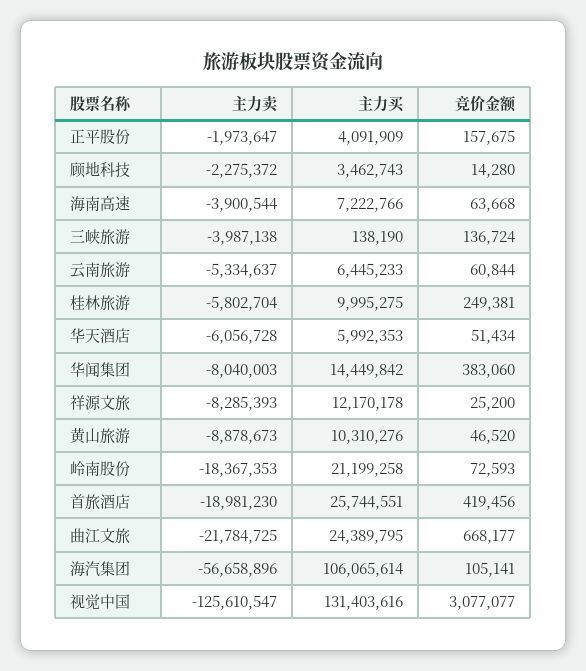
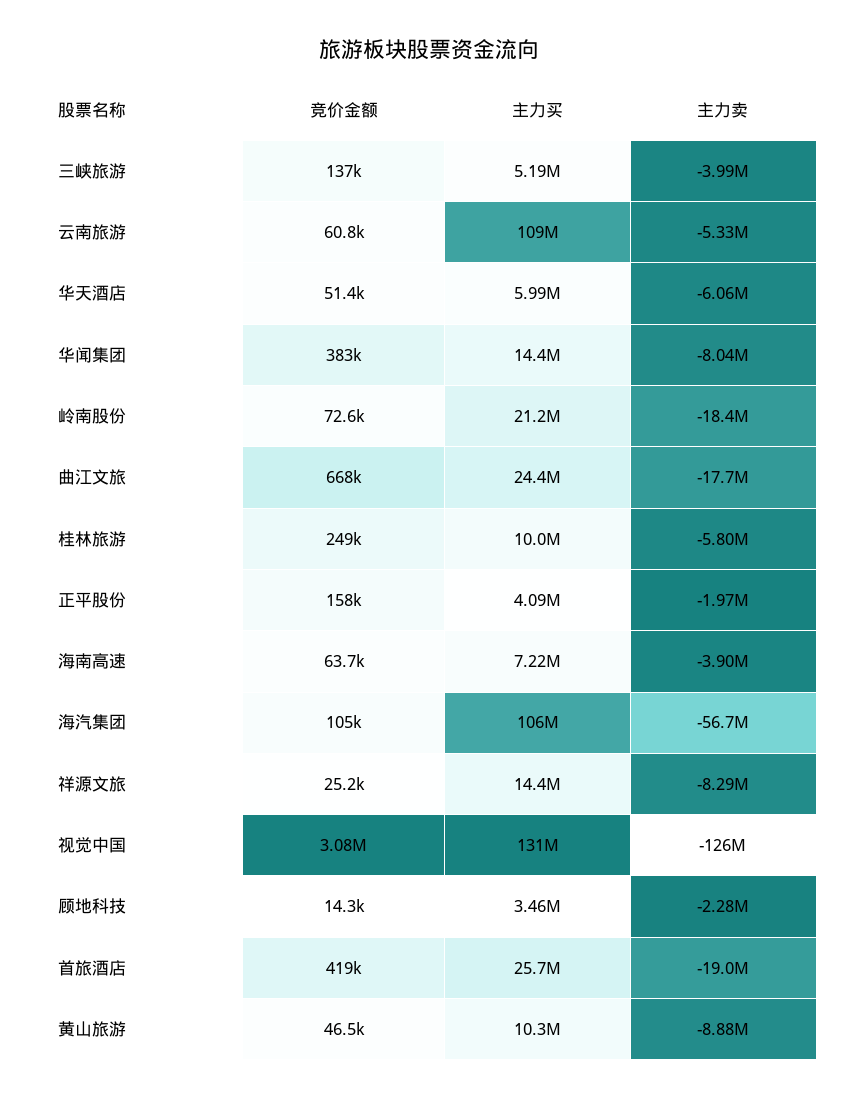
  {
    "主力卖": {
      "正平股份": -1973647,
      "顾地科技": -2275372,
      "海南高速": -3900544,
      "三峡旅游": -3987138,
      "云南旅游": -5334637,
      "桂林旅游": -5802704,
      "华天酒店": -6056728,
      "华闻集团": -8040003,
      "祥源文旅": -8285393,
      "黄山旅游": -8878673,
      "岭南股份": -18367353,
      "首旅酒店": -18981230,
-     "曲江文旅": -21784725,
+     "曲江文旅": -17700000,
      "海汽集团": -56658896,
      "视觉中国": -125610547
    },
    "主力买": {
      "正平股份": 4091909,
      "顾地科技": 3462743,
      "海南高速": 7222766,
-     "三峡旅游": 138190,
+     "三峡旅游": 5190000,
-     "云南旅游": 6445233,
+     "云南旅游": 109000000,
      "桂林旅游": 9995275,
      "华天酒店": 5992353,
      "华闻集团": 14449842,
-     "祥源文旅": 12170178,
+     "祥源文旅": 14400000,
      "黄山旅游": 10310276,
      "岭南股份": 21199258,
      "首旅酒店": 25744551,
      "曲江文旅": 24389795,
      "海汽集团": 106065614,
      "视觉中国": 131403616
    },
    "竞价金额": {
      "正平股份": 157675,
      "顾地科技": 14280,
      "海南高速": 63668,
      "三峡旅游": 136724,
      "云南旅游": 60844,
      "桂林旅游": 249381,
      "华天酒店": 51434,
      "华闻集团": 383060,
      "祥源文旅": 25200,
      "黄山旅游": 46520,
      "岭南股份": 72593,
      "首旅酒店": 419456,
      "曲江文旅": 668177,
      "海汽集团": 105141,
      "视觉中国": 3077077
    }
  }

